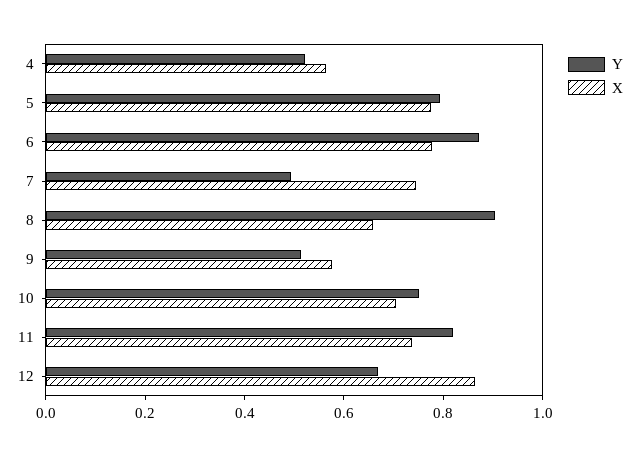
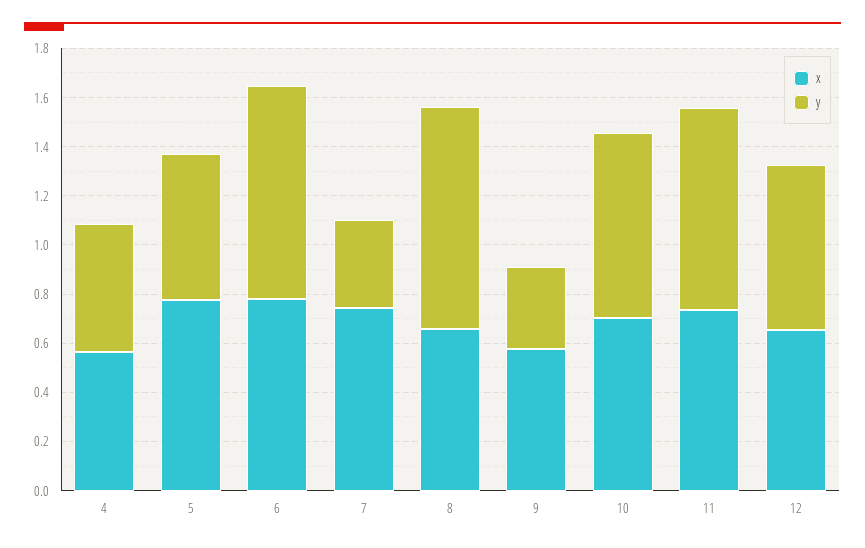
  {
    "Y": {
      "4": 0.5,
-     "5": 0.8,
+     "5": 0.6,
      "6": 0.85,
-     "7": 0.5,
+     "7": 0.35,
      "8": 0.9,
-     "9": 0.5,
+     "9": 0.35,
      "10": 0.75,
      "11": 0.8,
      "12": 0.65
    },
    "X": {
      "4": 0.55,
      "5": 0.8,
      "6": 0.8,
      "7": 0.75,
      "8": 0.65,
      "9": 0.6,
      "10": 0.7,
      "11": 0.75,
-     "12": 0.85
+     "12": 0.65
    }
  }

